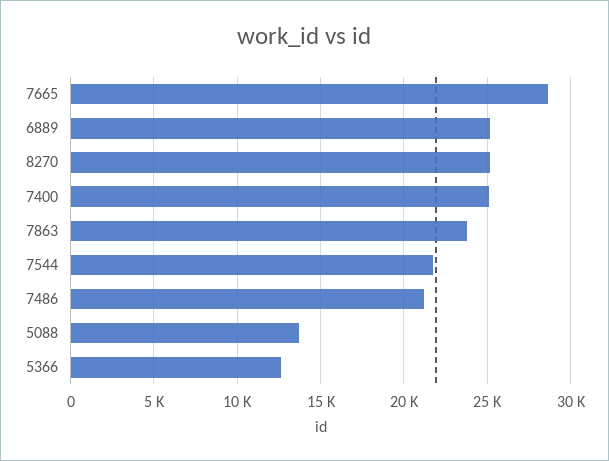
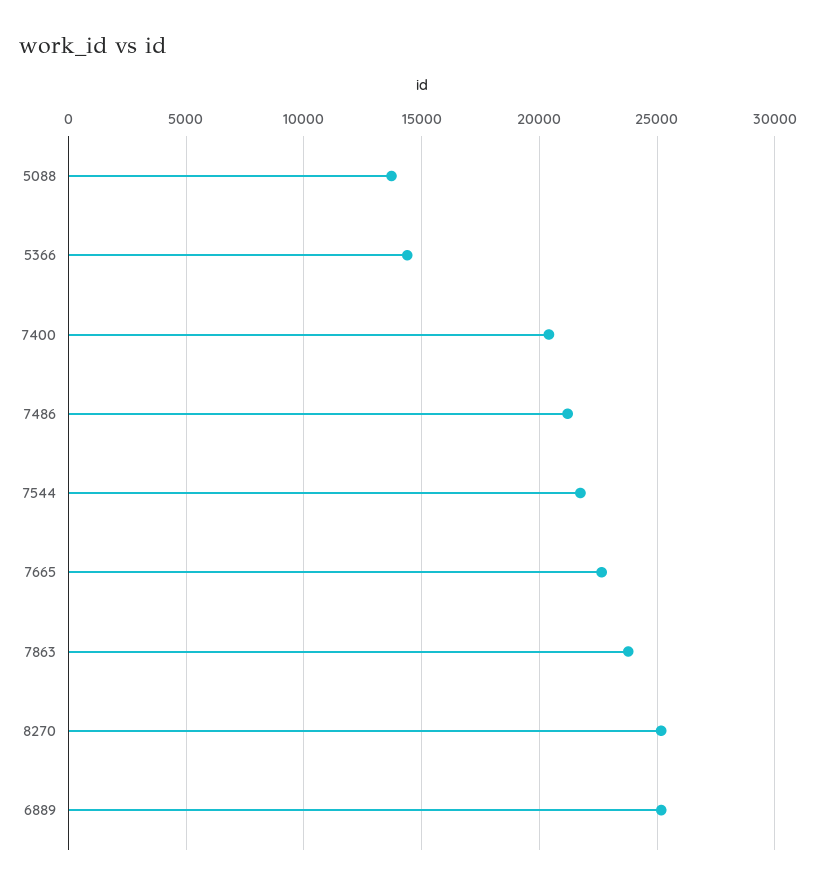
  {
-   "7665": 28500,
+   "7665": 22500,
    "6889": 25000,
    "8270": 25000,
-   "7400": 25000,
+   "7400": 20500,
    "7863": 24000,
    "7544": 21500,
    "7486": 21000,
    "5088": 13500,
-   "5366": 12500
+   "5366": 14500
  }

